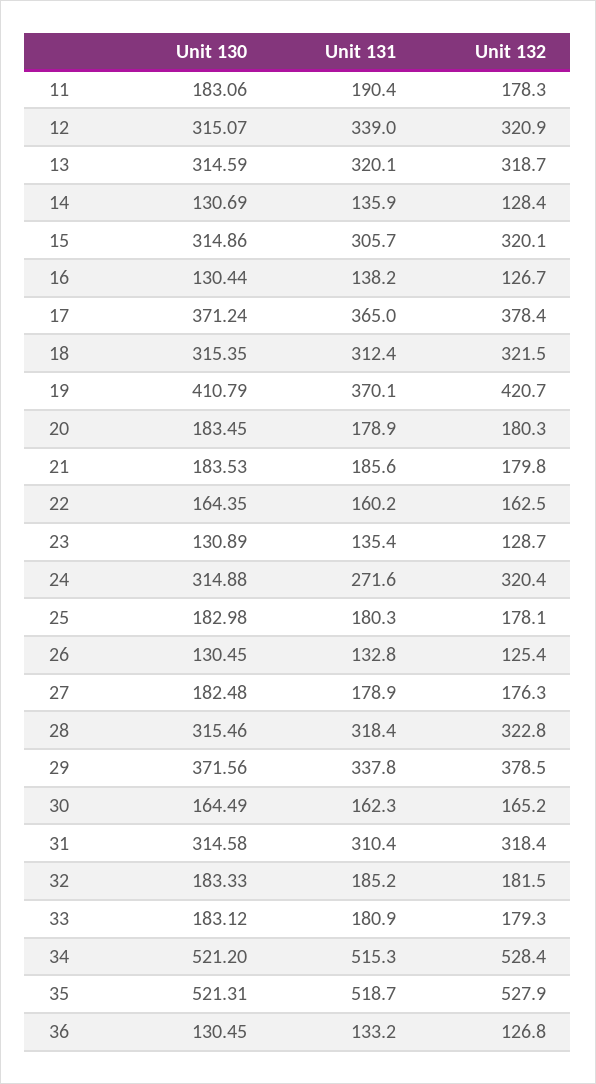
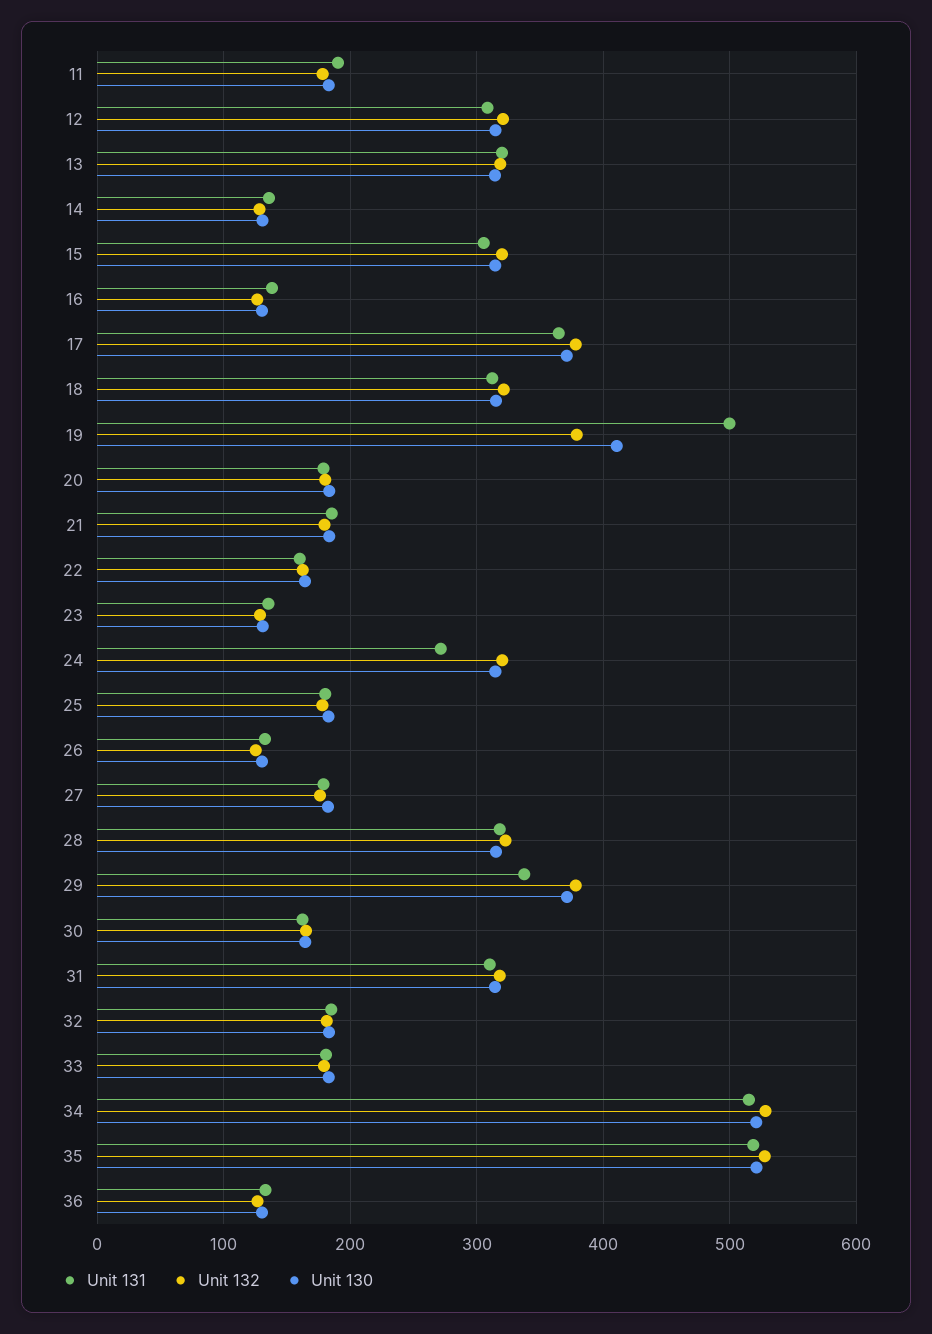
  {
    "Unit 130": {
      "11": 183.06,
      "12": 315.07,
      "13": 314.59,
      "14": 130.69,
      "15": 314.86,
      "16": 130.44,
      "17": 371.24,
      "18": 315.35,
      "19": 410.79,
      "20": 183.45,
      "21": 183.53,
      "22": 164.35,
      "23": 130.89,
      "24": 314.88,
      "25": 182.98,
      "26": 130.45,
      "27": 182.48,
      "28": 315.46,
      "29": 371.56,
      "30": 164.49,
      "31": 314.58,
      "32": 183.33,
      "33": 183.12,
      "34": 521.2,
      "35": 521.31,
      "36": 130.45
    },
    "Unit 131": {
      "11": 190.4,
-     "12": 339,
+     "12": 310,
      "13": 320.1,
      "14": 135.9,
      "15": 305.7,
      "16": 138.2,
      "17": 365,
      "18": 312.4,
-     "19": 370.1,
+     "19": 500,
      "20": 178.9,
      "21": 185.6,
      "22": 160.2,
      "23": 135.4,
      "24": 271.6,
      "25": 180.3,
      "26": 132.8,
      "27": 178.9,
      "28": 318.4,
      "29": 337.8,
      "30": 162.3,
      "31": 310.4,
      "32": 185.2,
      "33": 180.9,
      "34": 515.3,
      "35": 518.7,
      "36": 133.2
    },
    "Unit 132": {
      "11": 178.3,
      "12": 320.9,
      "13": 318.7,
      "14": 128.4,
      "15": 320.1,
      "16": 126.7,
      "17": 378.4,
      "18": 321.5,
-     "19": 420.7,
+     "19": 380,
      "20": 180.3,
      "21": 179.8,
      "22": 162.5,
      "23": 128.7,
      "24": 320.4,
      "25": 178.1,
      "26": 125.4,
      "27": 176.3,
      "28": 322.8,
      "29": 378.5,
      "30": 165.2,
      "31": 318.4,
      "32": 181.5,
      "33": 179.3,
      "34": 528.4,
      "35": 527.9,
      "36": 126.8
    }
  }

